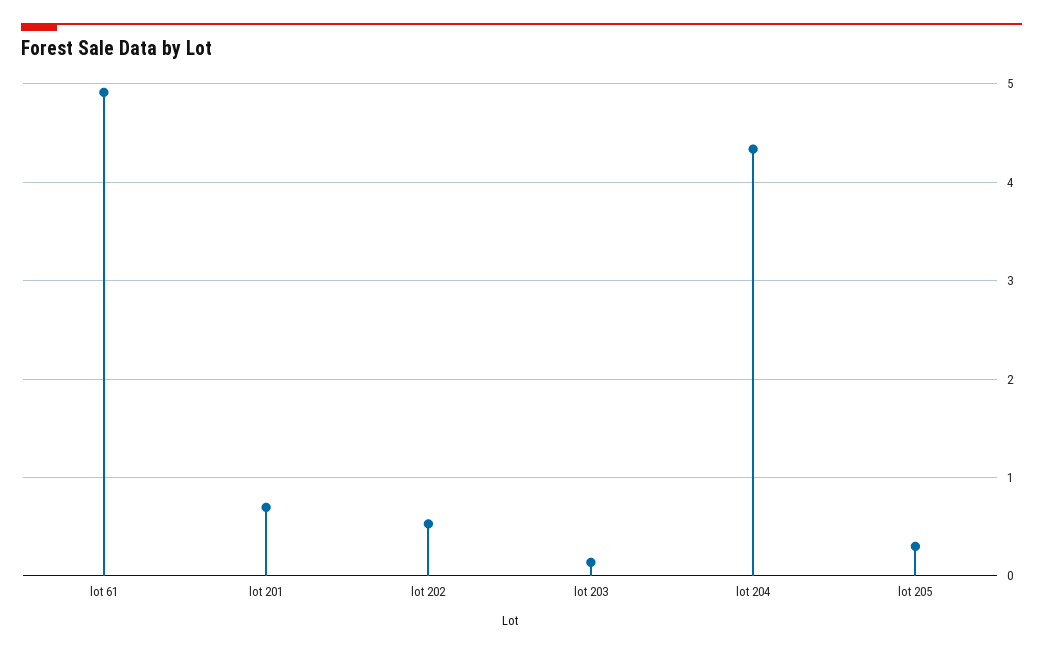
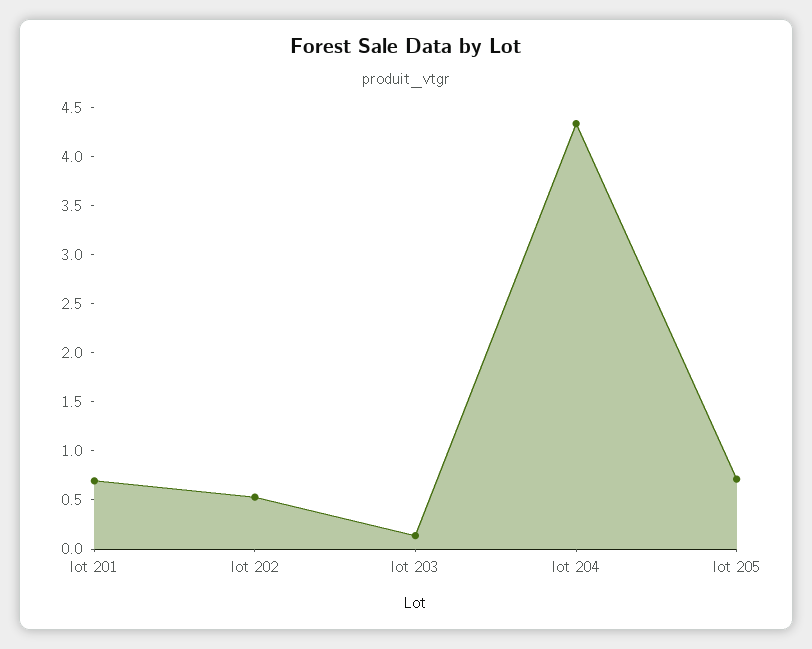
  {
-   "lot 61": 4.9,
    "lot 201": 0.7,
    "lot 202": 0.5,
    "lot 203": 0.1,
    "lot 204": 4.3,
-   "lot 205": 0.3
+   "lot 205": 0.7
  }

